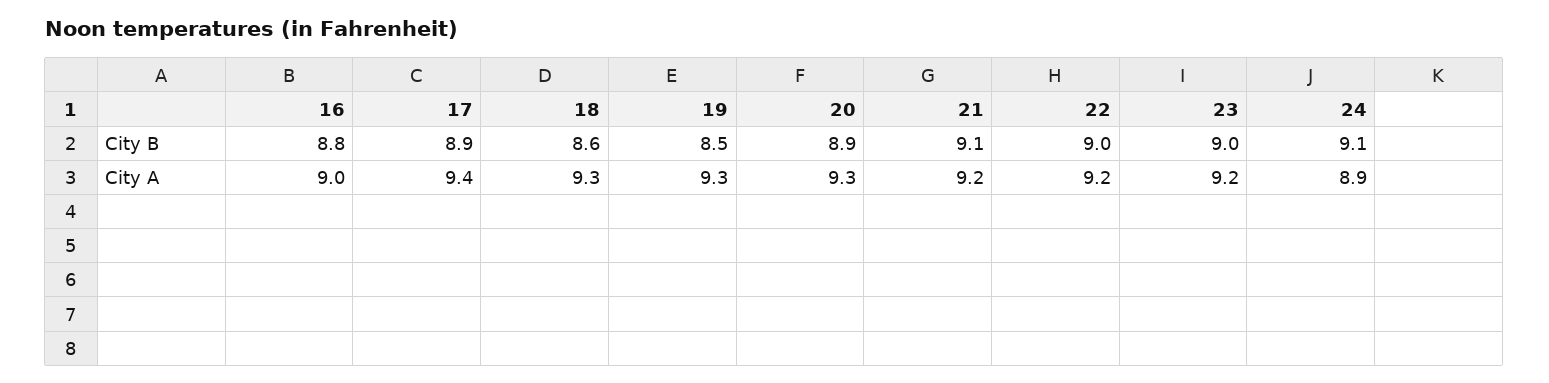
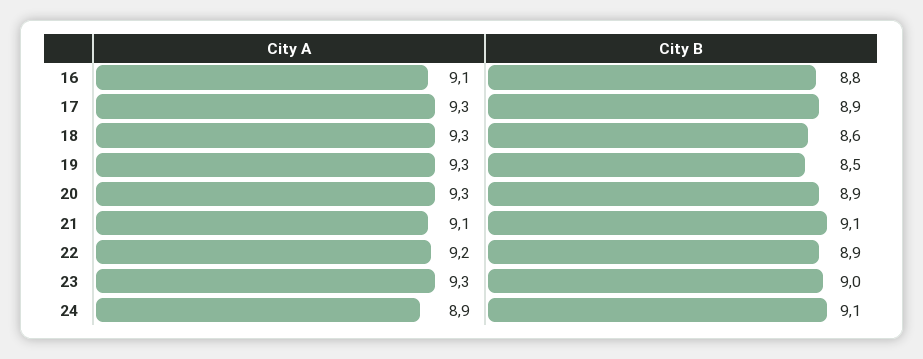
  {
    "16": {
      "City B": 8.8,
-     "City A": 9
+     "City A": 9.1
    },
    "17": {
      "City B": 8.9,
-     "City A": 9.4
+     "City A": 9.3
    },
    "18": {
      "City B": 8.6,
      "City A": 9.3
    },
    "19": {
      "City B": 8.5,
      "City A": 9.3
    },
    "20": {
      "City B": 8.9,
      "City A": 9.3
    },
    "21": {
      "City B": 9.1,
-     "City A": 9.2
+     "City A": 9.1
    },
    "22": {
-     "City B": 9,
+     "City B": 8.9,
      "City A": 9.2
    },
    "23": {
      "City B": 9,
-     "City A": 9.2
+     "City A": 9.3
    },
    "24": {
      "City B": 9.1,
      "City A": 8.9
    }
  }

